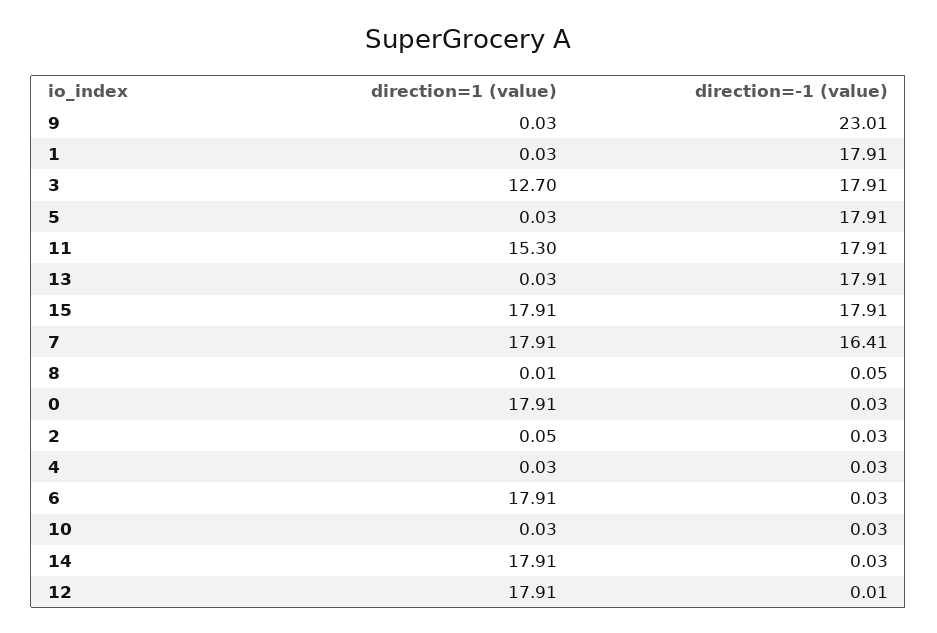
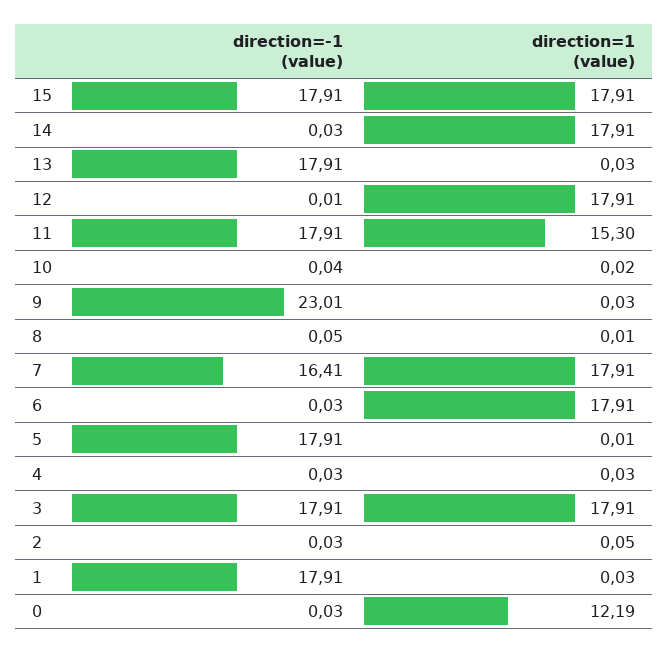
  {
    "direction=1 (value)": {
      "9": 0.03,
      "1": 0.03,
-     "3": 12.7,
+     "3": 17.91,
-     "5": 0.03,
+     "5": 0.01,
      "11": 15.3,
      "13": 0.03,
      "15": 17.91,
      "7": 17.91,
      "8": 0.01,
-     "0": 17.91,
+     "0": 12.19,
      "2": 0.05,
      "4": 0.03,
      "6": 17.91,
-     "10": 0.03,
+     "10": 0.02,
      "14": 17.91,
      "12": 17.91
    },
    "direction=-1 (value)": {
      "9": 23.01,
      "1": 17.91,
      "3": 17.91,
      "5": 17.91,
      "11": 17.91,
      "13": 17.91,
      "15": 17.91,
      "7": 16.41,
      "8": 0.05,
      "0": 0.03,
      "2": 0.03,
      "4": 0.03,
      "6": 0.03,
-     "10": 0.03,
+     "10": 0.04,
      "14": 0.03,
      "12": 0.01
    }
  }

